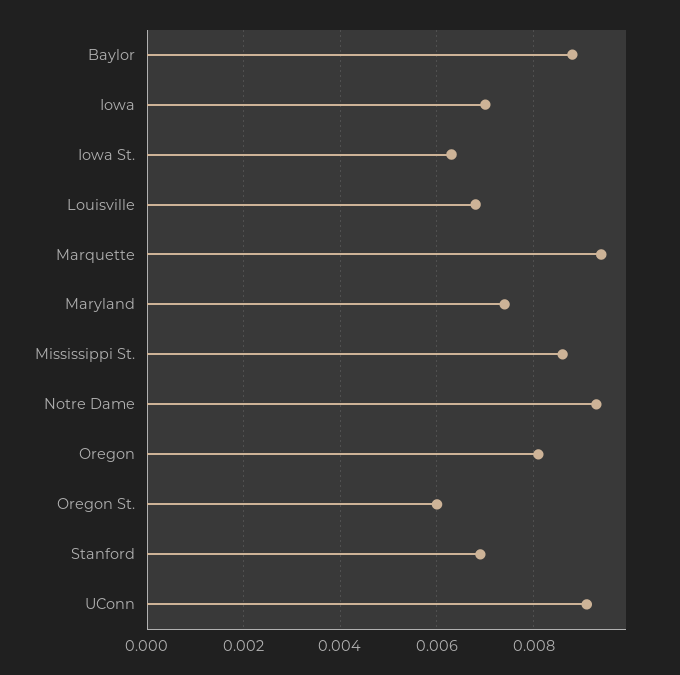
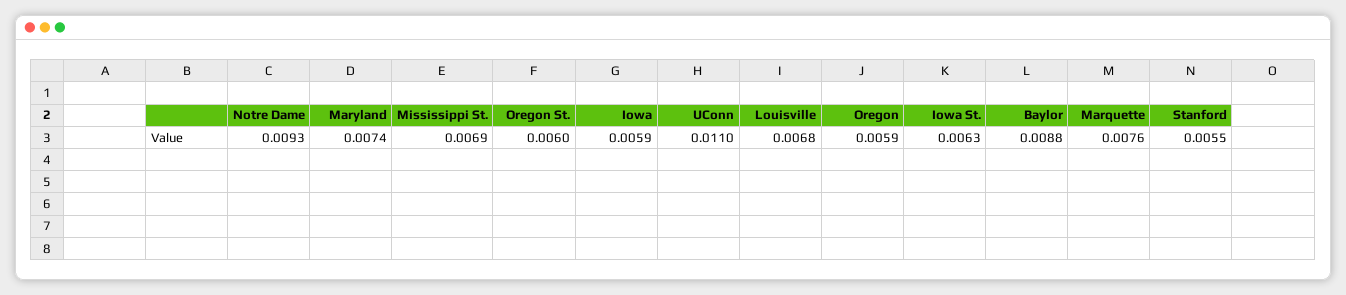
  {
    "Baylor": 0.0088,
-   "Iowa": 0.007,
+   "Iowa": 0.0059,
    "Iowa St.": 0.0063,
    "Louisville": 0.0068,
-   "Marquette": 0.0095,
+   "Marquette": 0.0076,
    "Maryland": 0.0074,
-   "Mississippi St.": 0.0085,
+   "Mississippi St.": 0.0069,
    "Notre Dame": 0.0093,
-   "Oregon": 0.008,
+   "Oregon": 0.0059,
    "Oregon St.": 0.006,
-   "Stanford": 0.007,
+   "Stanford": 0.0055,
-   "UConn": 0.009
+   "UConn": 0.011
  }

